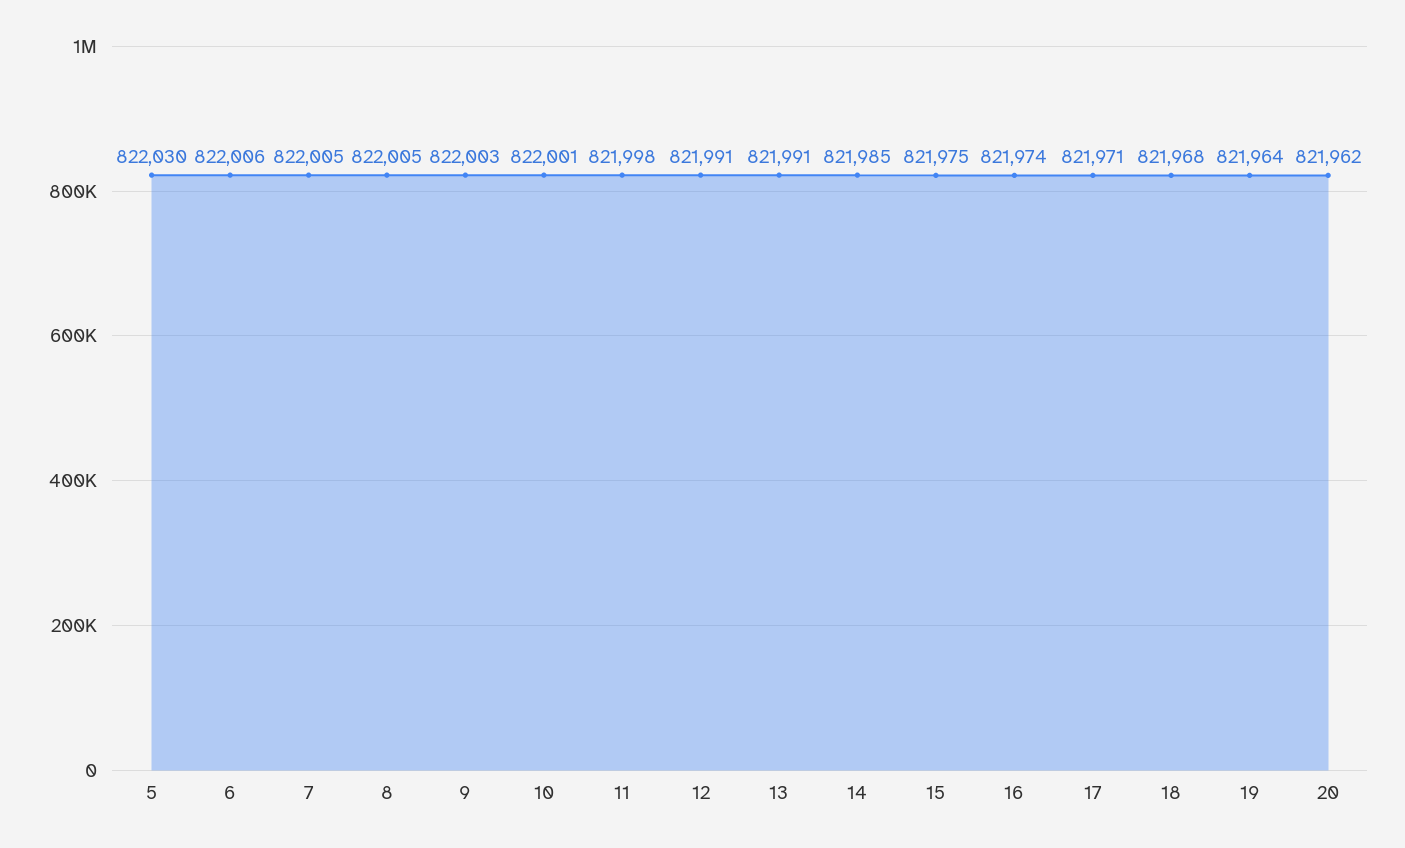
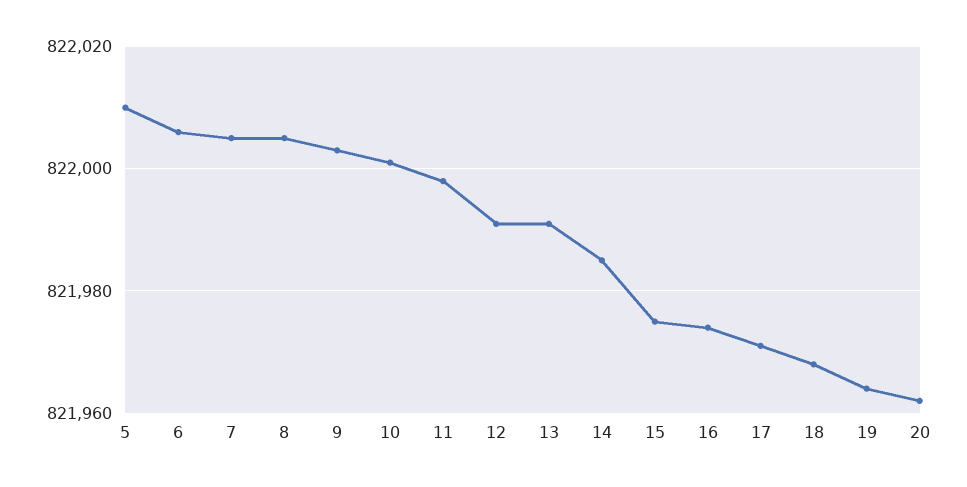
  {
-   "5": 822030,
+   "5": 822010,
    "6": 822006,
    "7": 822005,
    "8": 822005,
    "9": 822003,
    "10": 822001,
    "11": 821998,
    "12": 821991,
    "13": 821991,
    "14": 821985,
    "15": 821975,
    "16": 821974,
    "17": 821971,
    "18": 821968,
    "19": 821964,
    "20": 821962
  }

